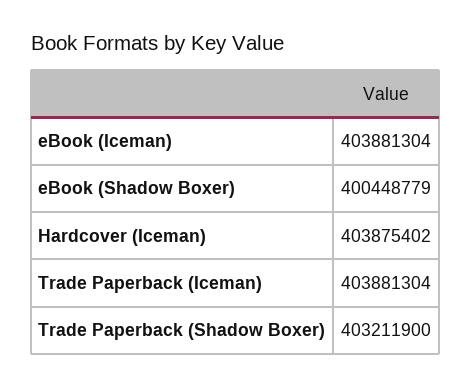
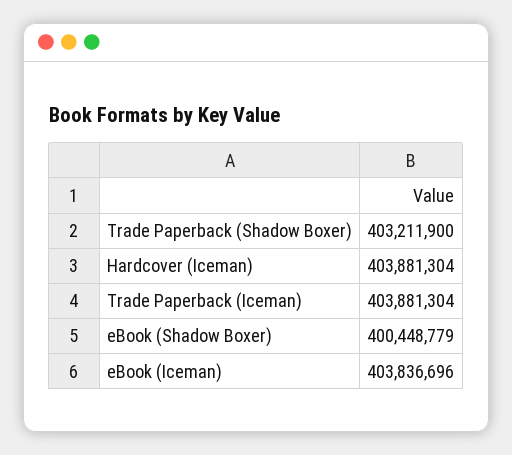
  {
-   "eBook (Iceman)": 403881304,
+   "eBook (Iceman)": 403836696,
    "eBook (Shadow Boxer)": 400448779,
-   "Hardcover (Iceman)": 403875402,
+   "Hardcover (Iceman)": 403881304,
    "Trade Paperback (Iceman)": 403881304,
    "Trade Paperback (Shadow Boxer)": 403211900
  }

